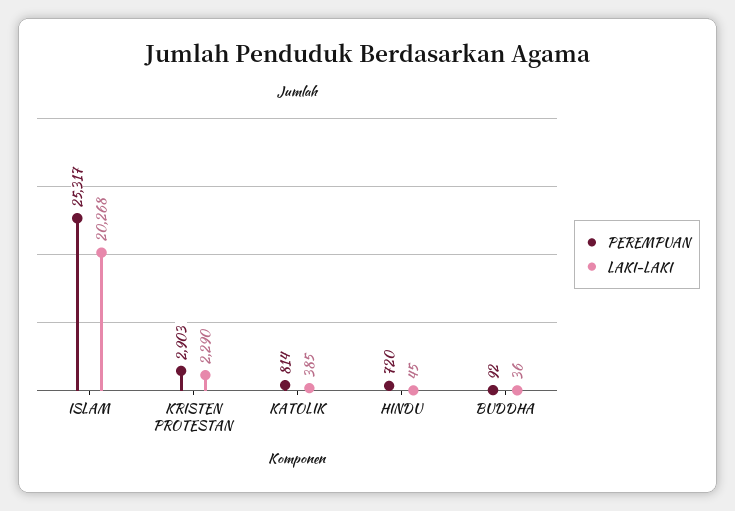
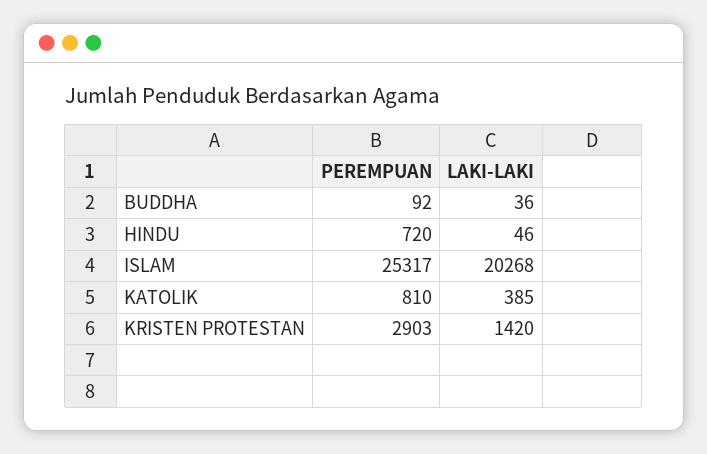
  {
    "PEREMPUAN": {
      "ISLAM": 25317,
      "KRISTEN PROTESTAN": 2903,
-     "KATOLIK": 814,
+     "KATOLIK": 810,
      "HINDU": 720,
      "BUDDHA": 92
    },
    "LAKI-LAKI": {
      "ISLAM": 20268,
-     "KRISTEN PROTESTAN": 2290,
+     "KRISTEN PROTESTAN": 1420,
      "KATOLIK": 385,
-     "HINDU": 45,
+     "HINDU": 46,
      "BUDDHA": 36
    }
  }

